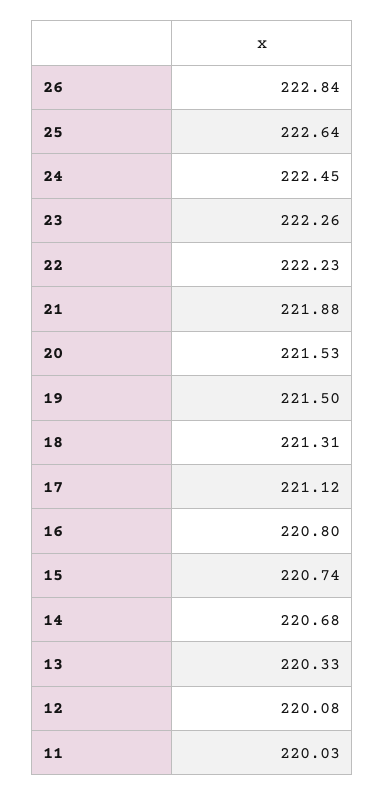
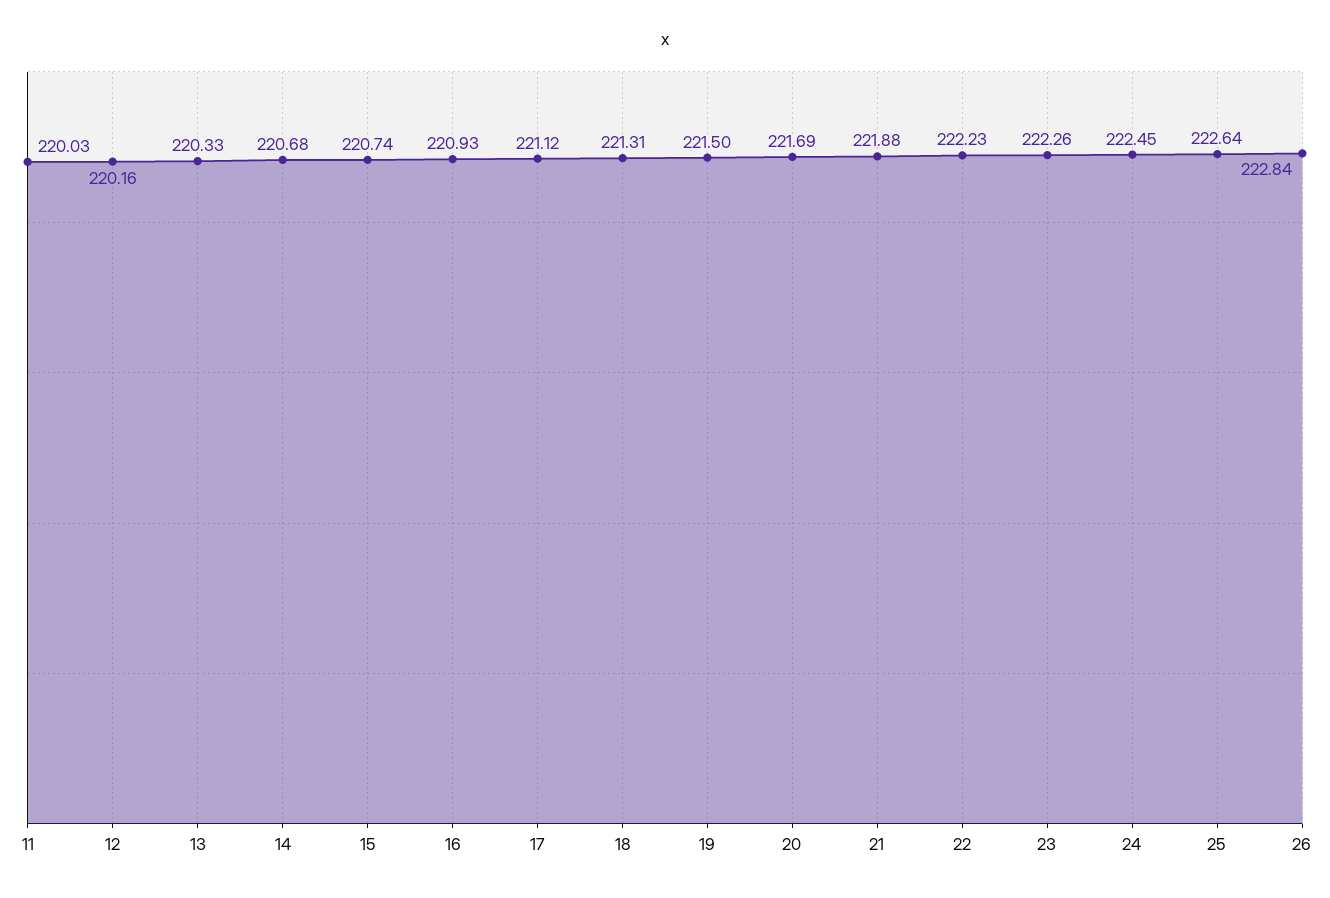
  {
    "26": 222.84,
    "25": 222.64,
    "24": 222.45,
    "23": 222.26,
    "22": 222.23,
    "21": 221.88,
-   "20": 221.53,
+   "20": 221.69,
    "19": 221.5,
    "18": 221.31,
    "17": 221.12,
-   "16": 220.8,
+   "16": 220.93,
    "15": 220.74,
    "14": 220.68,
    "13": 220.33,
-   "12": 220.08,
+   "12": 220.16,
    "11": 220.03
  }

